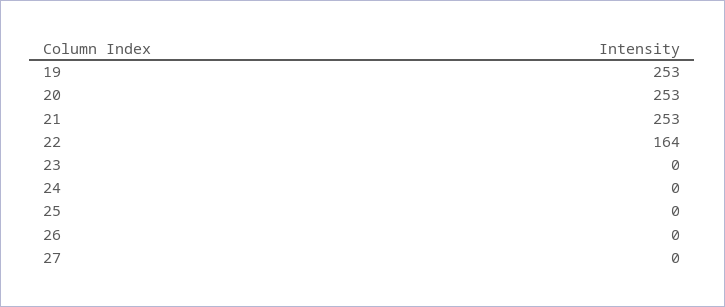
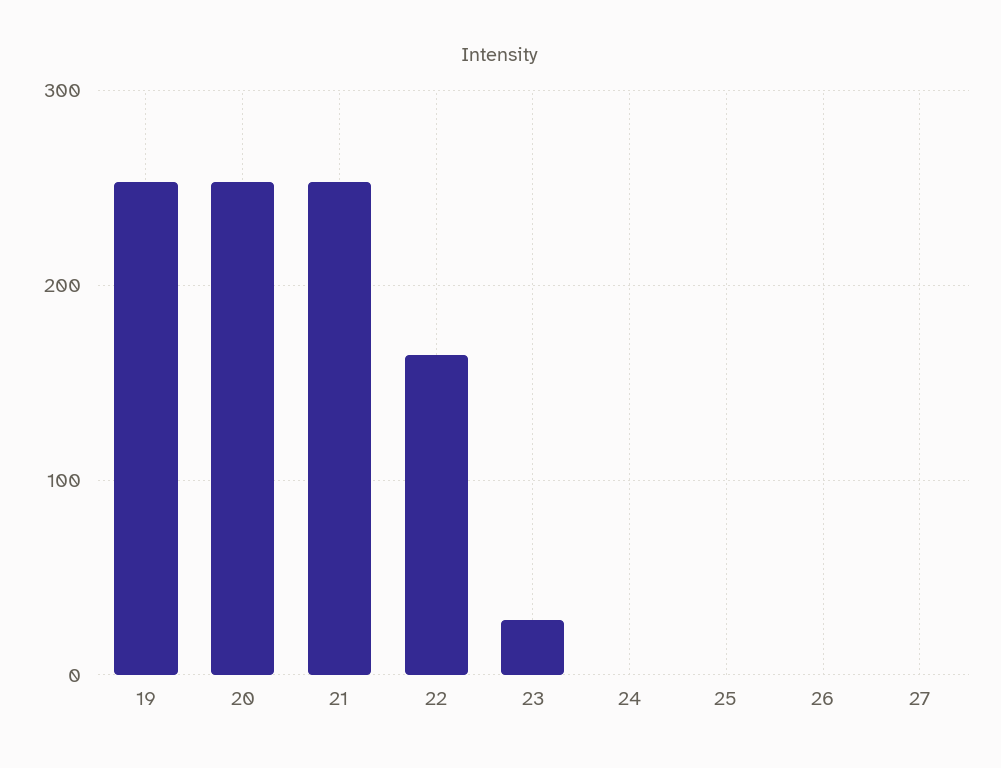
  {
    "19": 253,
    "20": 253,
    "21": 253,
    "22": 164,
-   "23": 0,
+   "23": 30,
    "24": 0,
    "25": 0,
    "26": 0,
    "27": 0
  }

